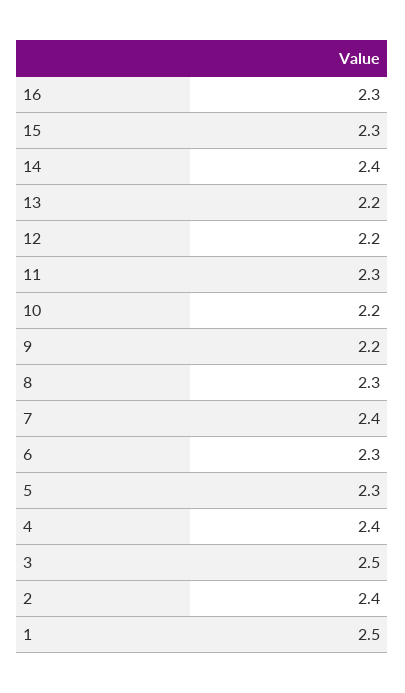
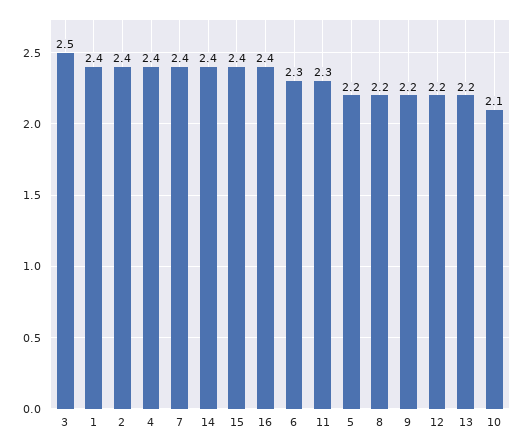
  {
-   "16": 2.3,
+   "16": 2.4,
-   "15": 2.3,
+   "15": 2.4,
    "14": 2.4,
    "13": 2.2,
    "12": 2.2,
    "11": 2.3,
-   "10": 2.2,
+   "10": 2.1,
    "9": 2.2,
-   "8": 2.3,
+   "8": 2.2,
    "7": 2.4,
    "6": 2.3,
-   "5": 2.3,
+   "5": 2.2,
    "4": 2.4,
    "3": 2.5,
    "2": 2.4,
-   "1": 2.5
+   "1": 2.4
  }

